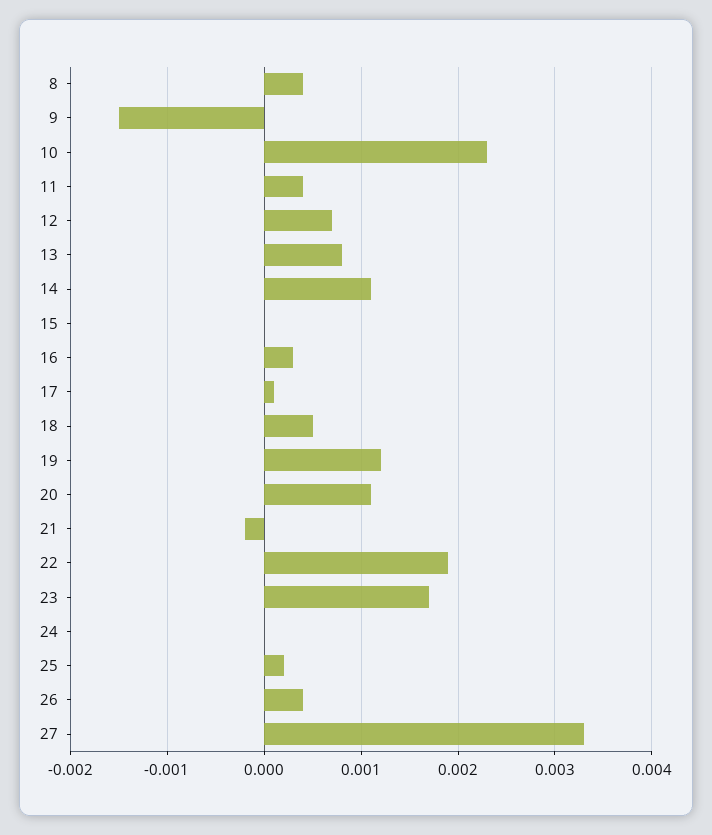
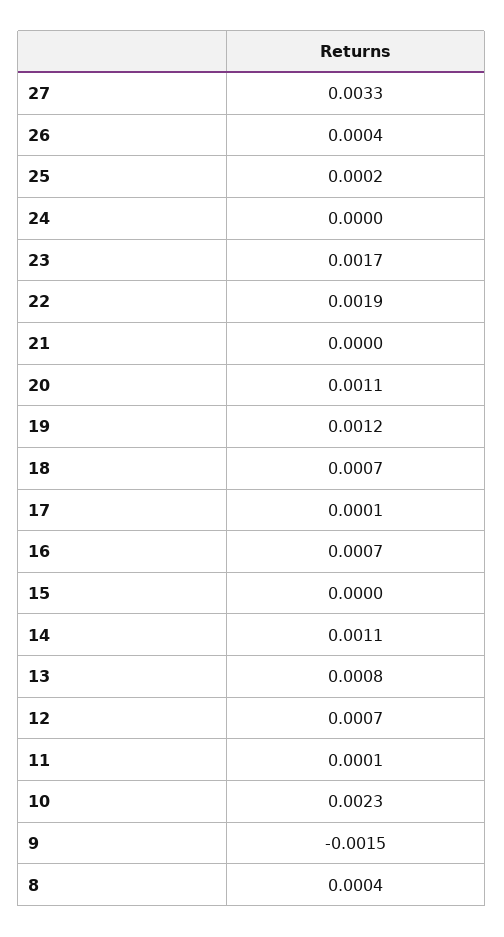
  {
    "8": 0.0004,
    "9": -0.0015,
    "10": 0.0023,
-   "11": 0.0004,
+   "11": 0.0001,
    "12": 0.0007,
    "13": 0.0008,
    "14": 0.0011,
    "15": 0,
-   "16": 0.0003,
+   "16": 0.0007,
    "17": 0.0001,
-   "18": 0.0005,
+   "18": 0.0007,
    "19": 0.0012,
    "20": 0.0011,
-   "21": -0.0002,
+   "21": 0,
    "22": 0.0019,
    "23": 0.0017,
    "24": 0,
    "25": 0.0002,
    "26": 0.0004,
    "27": 0.0033
  }

